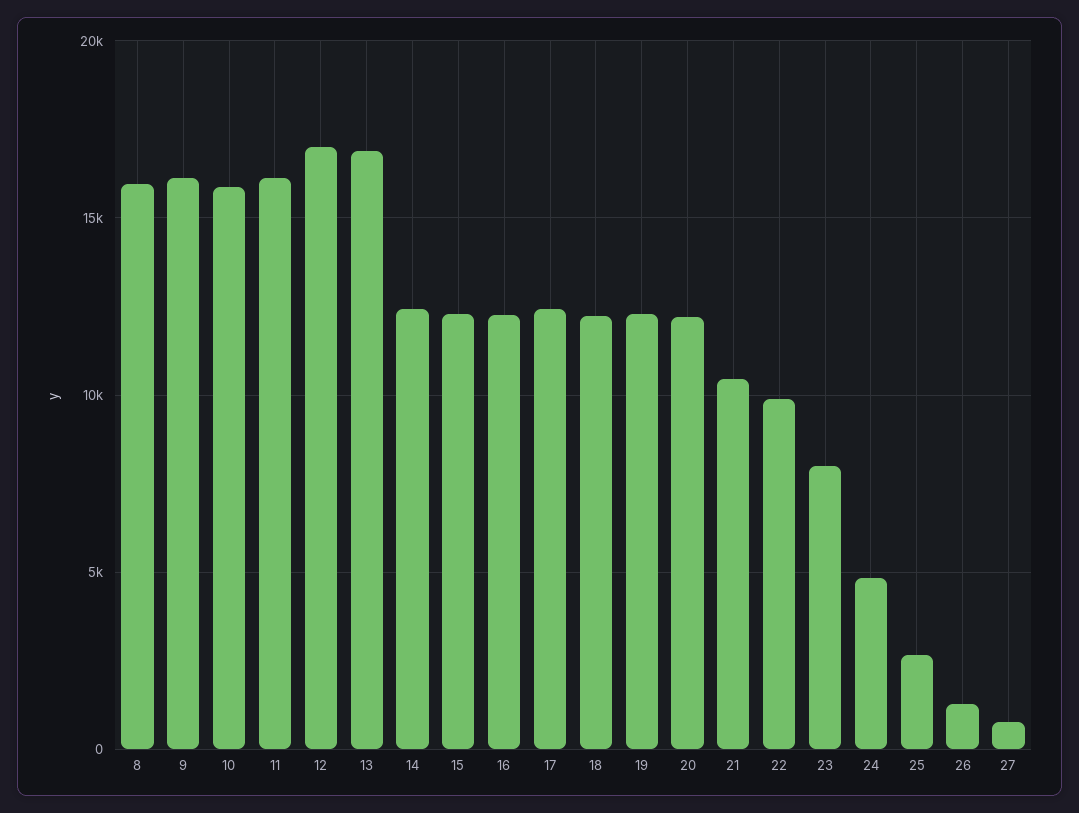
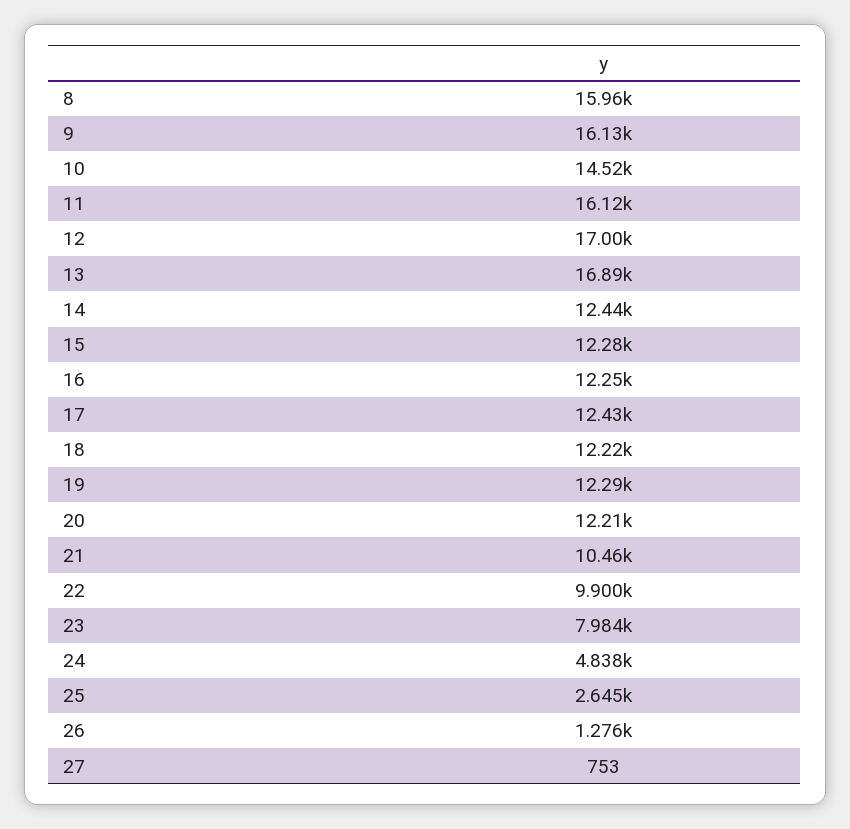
  {
    "8": 15960,
    "9": 16130,
-   "10": 16000,
+   "10": 14520,
    "11": 16120,
    "12": 17000,
    "13": 16890,
    "14": 12440,
    "15": 12280,
    "16": 12250,
    "17": 12430,
    "18": 12220,
    "19": 12290,
    "20": 12210,
    "21": 10460,
    "22": 9900,
    "23": 7984,
    "24": 4838,
    "25": 2645,
    "26": 1276,
    "27": 753
  }

